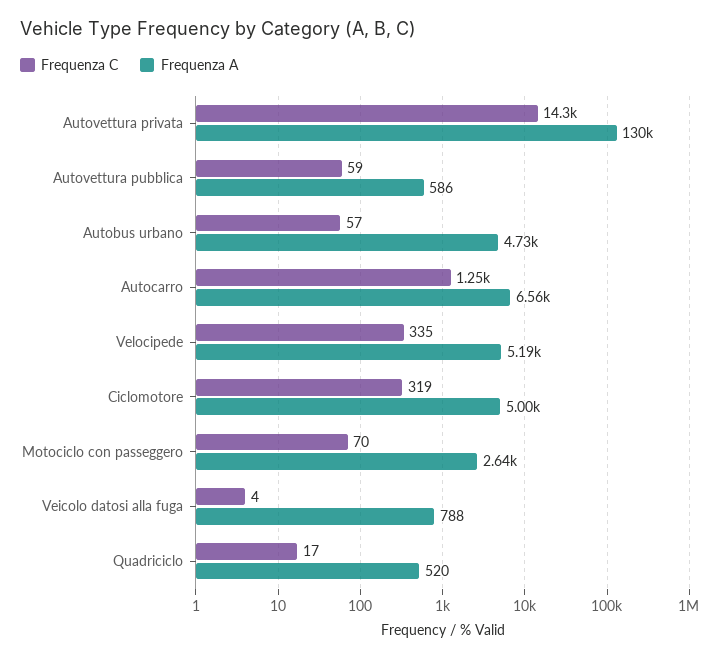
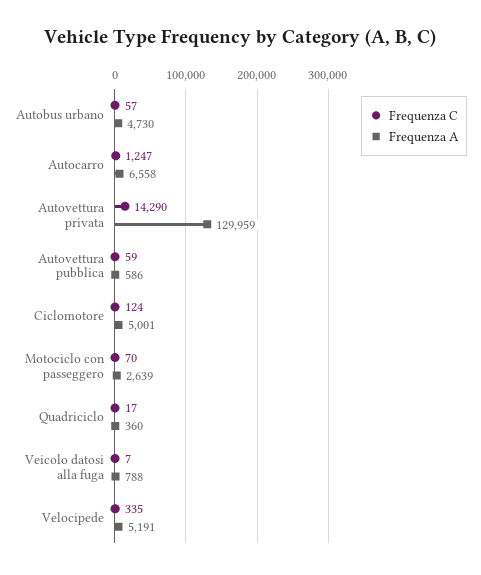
  {
    "Frequenza C": {
      "Autovettura privata": 14290,
      "Autovettura pubblica": 59,
      "Autobus urbano": 57,
      "Autocarro": 1247,
      "Velocipede": 335,
-     "Ciclomotore": 319,
+     "Ciclomotore": 124,
      "Motociclo con passeggero": 70,
-     "Veicolo datosi alla fuga": 4,
+     "Veicolo datosi alla fuga": 7,
      "Quadriciclo": 17
    },
    "Frequenza A": {
      "Autovettura privata": 129959,
      "Autovettura pubblica": 586,
      "Autobus urbano": 4730,
      "Autocarro": 6558,
      "Velocipede": 5191,
      "Ciclomotore": 5001,
      "Motociclo con passeggero": 2639,
      "Veicolo datosi alla fuga": 788,
-     "Quadriciclo": 520
+     "Quadriciclo": 360
    }
  }

